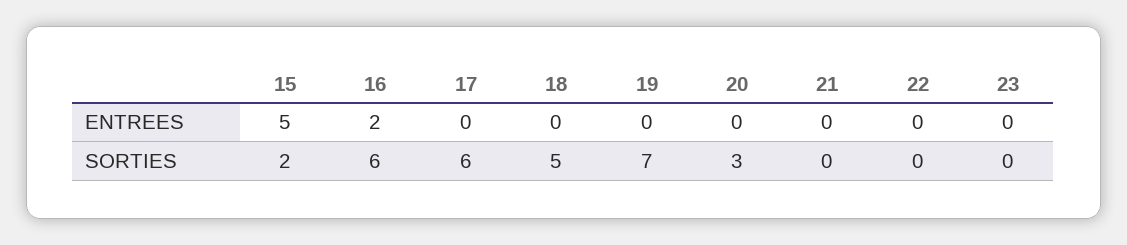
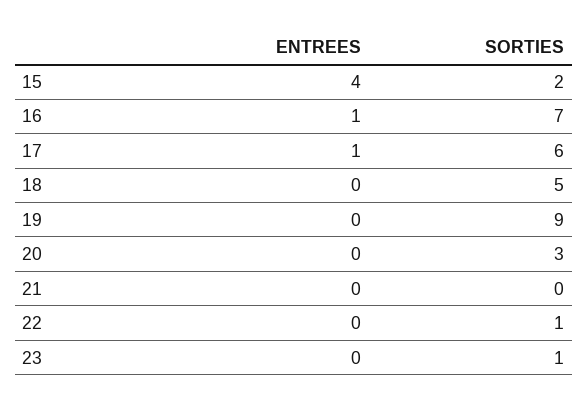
  {
    "15": {
-     "ENTREES": 5,
+     "ENTREES": 4,
      "SORTIES": 2
    },
    "16": {
-     "ENTREES": 2,
+     "ENTREES": 1,
-     "SORTIES": 6
+     "SORTIES": 7
    },
    "17": {
-     "ENTREES": 0,
+     "ENTREES": 1,
      "SORTIES": 6
    },
    "18": {
      "ENTREES": 0,
      "SORTIES": 5
    },
    "19": {
      "ENTREES": 0,
-     "SORTIES": 7
+     "SORTIES": 9
    },
    "20": {
      "ENTREES": 0,
      "SORTIES": 3
    },
    "21": {
      "ENTREES": 0,
      "SORTIES": 0
    },
    "22": {
      "ENTREES": 0,
-     "SORTIES": 0
+     "SORTIES": 1
    },
    "23": {
      "ENTREES": 0,
-     "SORTIES": 0
+     "SORTIES": 1
    }
  }

